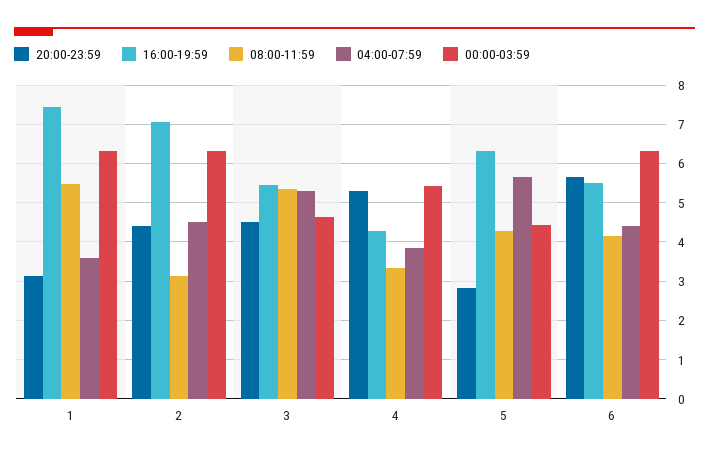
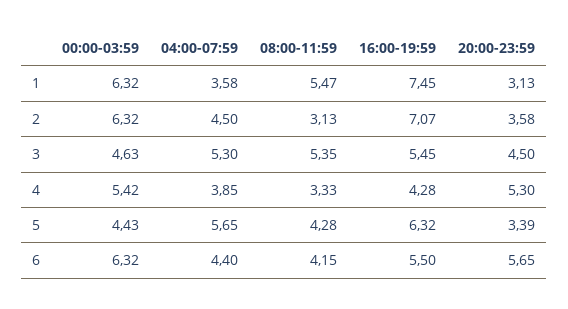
  {
    "20:00-23:59": {
      "1": 3.13,
-     "2": 4.4,
+     "2": 3.58,
      "3": 4.5,
      "4": 5.3,
-     "5": 2.8,
+     "5": 3.39,
      "6": 5.65
    },
    "16:00-19:59": {
      "1": 7.45,
      "2": 7.07,
      "3": 5.45,
      "4": 4.28,
      "5": 6.32,
      "6": 5.5
    },
    "08:00-11:59": {
      "1": 5.47,
      "2": 3.13,
      "3": 5.35,
      "4": 3.33,
      "5": 4.28,
      "6": 4.15
    },
    "04:00-07:59": {
      "1": 3.58,
      "2": 4.5,
      "3": 5.3,
      "4": 3.85,
      "5": 5.65,
      "6": 4.4
    },
    "00:00-03:59": {
      "1": 6.32,
      "2": 6.32,
      "3": 4.63,
      "4": 5.42,
      "5": 4.43,
      "6": 6.32
    }
  }

